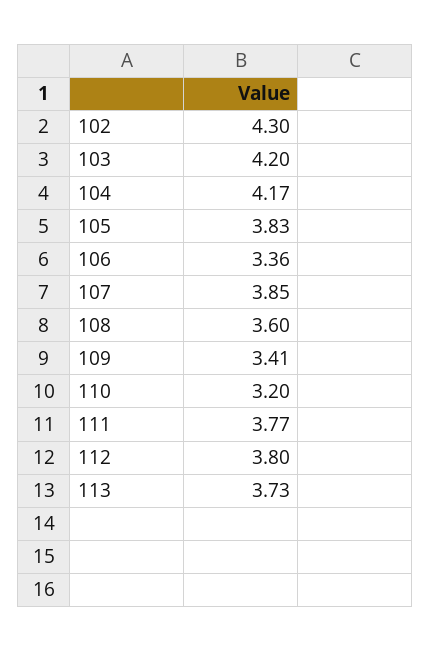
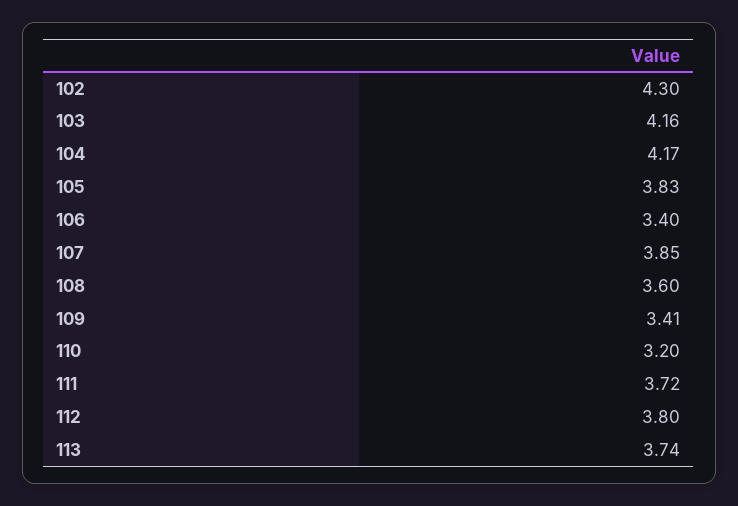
  {
    "102": 4.3,
-   "103": 4.2,
+   "103": 4.16,
    "104": 4.17,
    "105": 3.83,
-   "106": 3.36,
+   "106": 3.4,
    "107": 3.85,
    "108": 3.6,
    "109": 3.41,
    "110": 3.2,
-   "111": 3.77,
+   "111": 3.72,
    "112": 3.8,
-   "113": 3.73
+   "113": 3.74
  }

